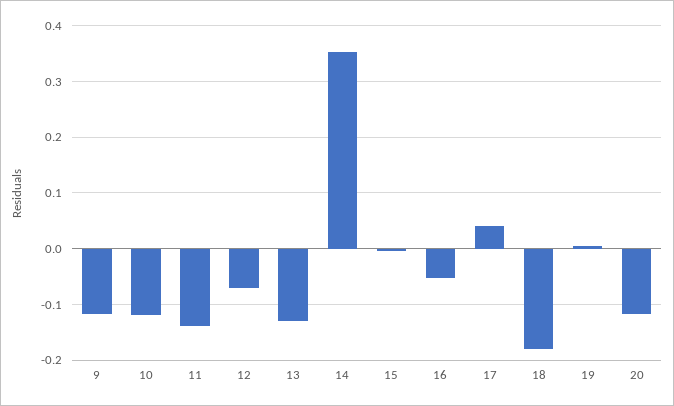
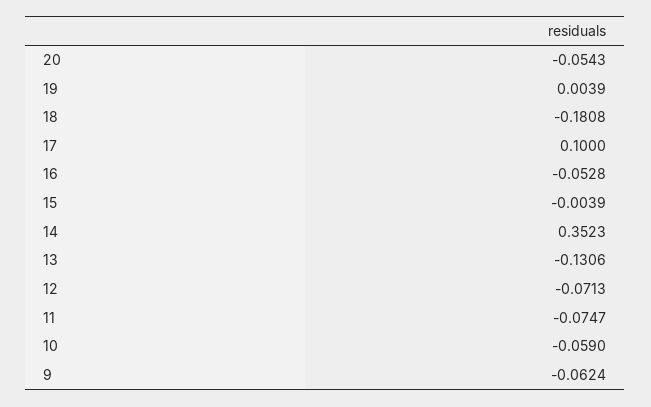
  {
-   "9": -0.12,
+   "9": -0.0624,
-   "10": -0.12,
+   "10": -0.059,
-   "11": -0.14,
+   "11": -0.0747,
    "12": -0.0713,
    "13": -0.1306,
    "14": 0.3523,
    "15": -0.0039,
    "16": -0.0528,
-   "17": 0.04,
+   "17": 0.1,
    "18": -0.1808,
    "19": 0.0039,
-   "20": -0.12
+   "20": -0.0543
  }

